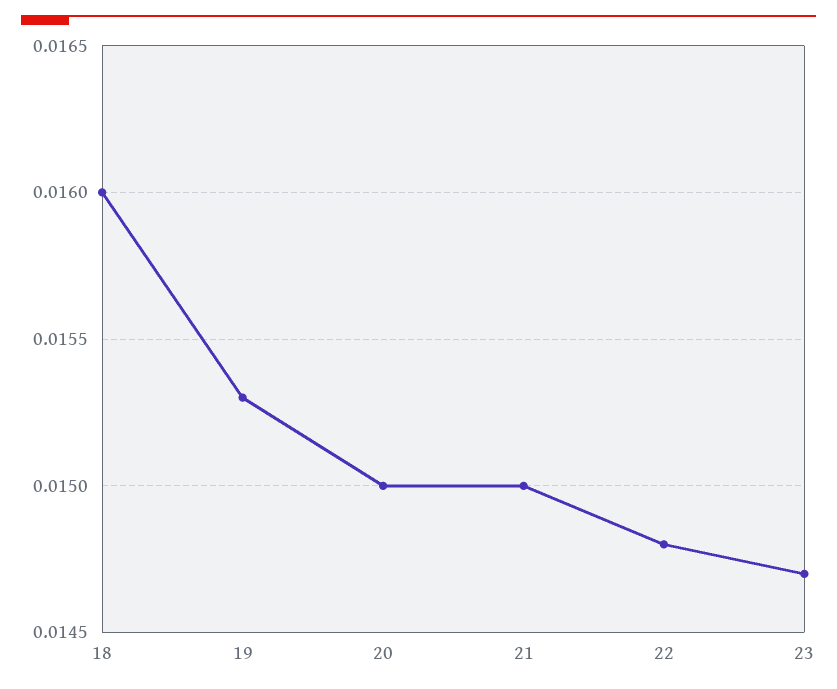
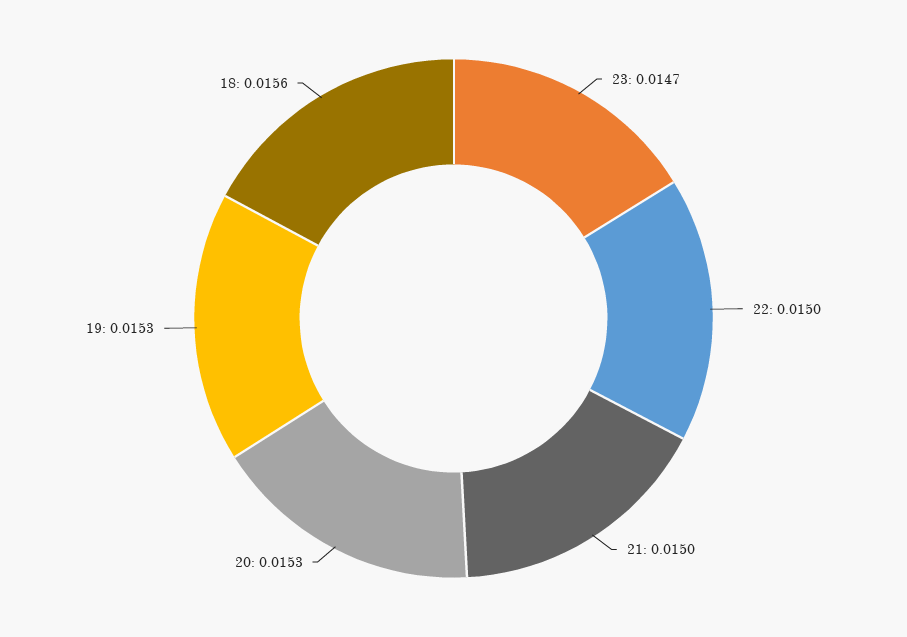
  {
-   "18": 0.016,
+   "18": 0.0156,
    "19": 0.0153,
-   "20": 0.015,
+   "20": 0.0153,
    "21": 0.015,
-   "22": 0.0148,
+   "22": 0.015,
    "23": 0.0147
  }

